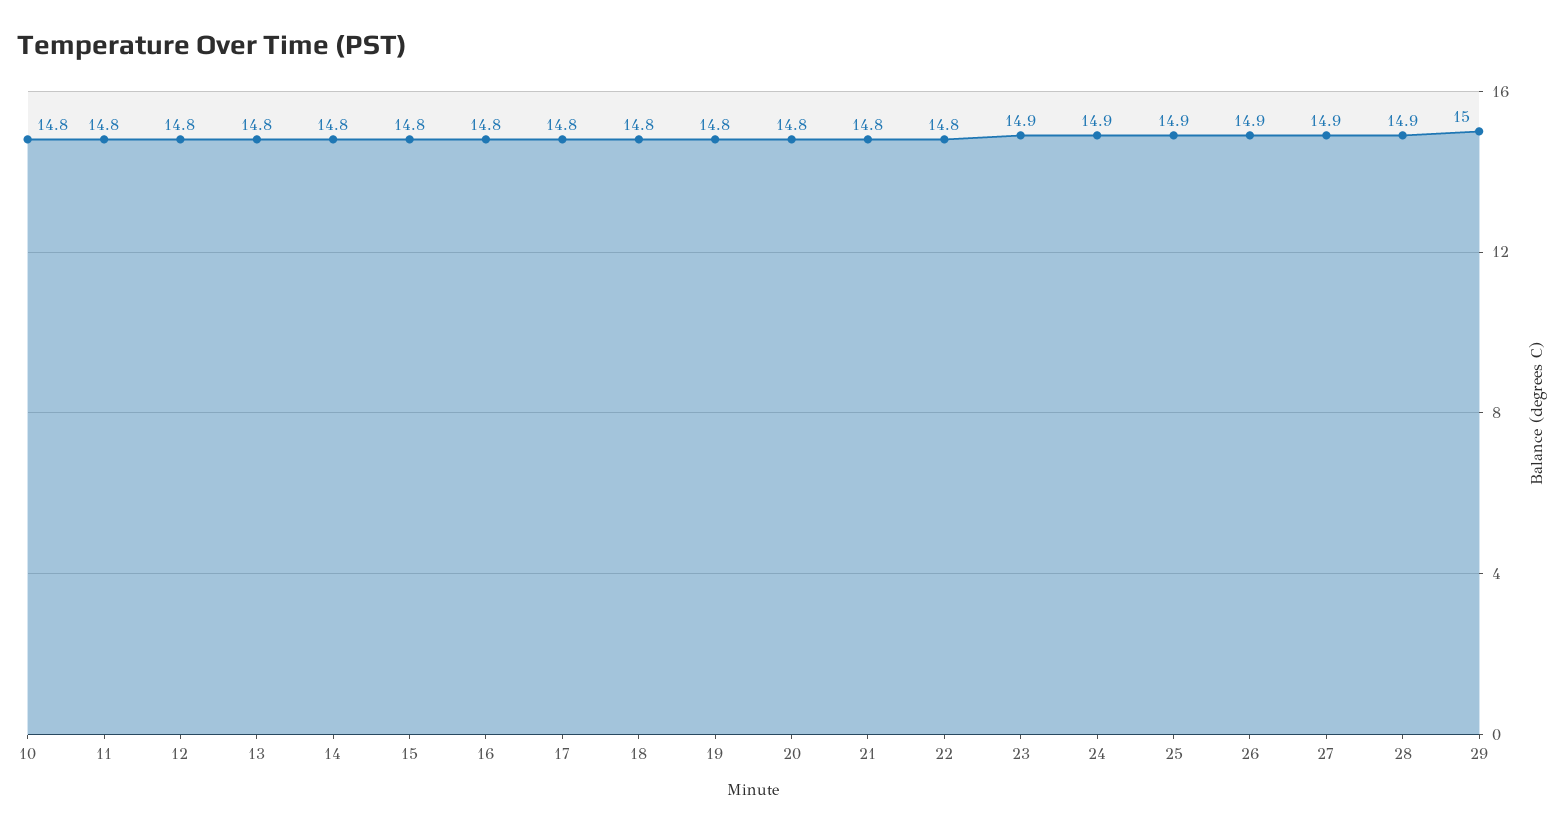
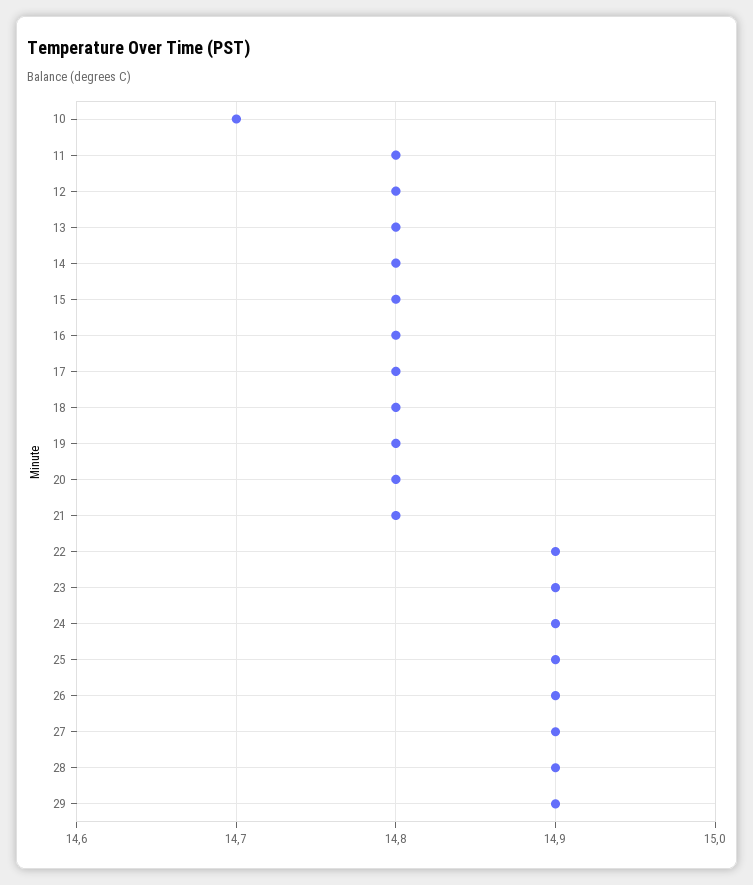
  {
-   "10": 14.8,
+   "10": 14.7,
    "11": 14.8,
    "12": 14.8,
    "13": 14.8,
    "14": 14.8,
    "15": 14.8,
    "16": 14.8,
    "17": 14.8,
    "18": 14.8,
    "19": 14.8,
    "20": 14.8,
    "21": 14.8,
-   "22": 14.8,
+   "22": 14.9,
    "23": 14.9,
    "24": 14.9,
    "25": 14.9,
    "26": 14.9,
    "27": 14.9,
    "28": 14.9,
-   "29": 15
+   "29": 14.9
  }

